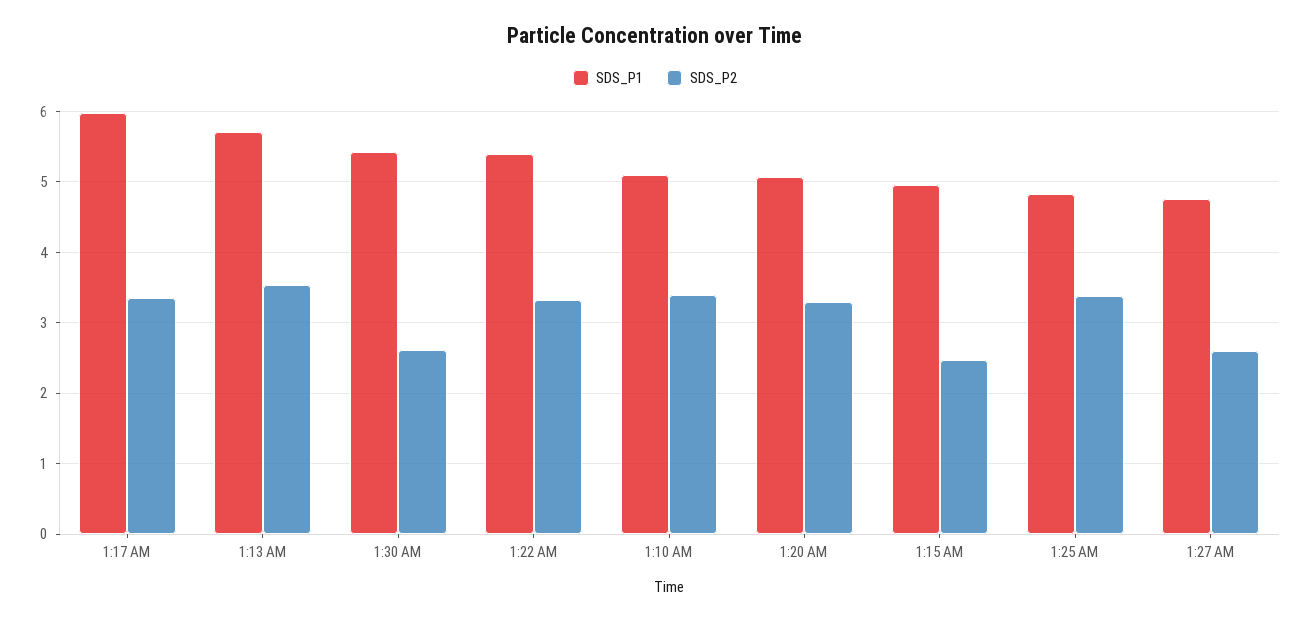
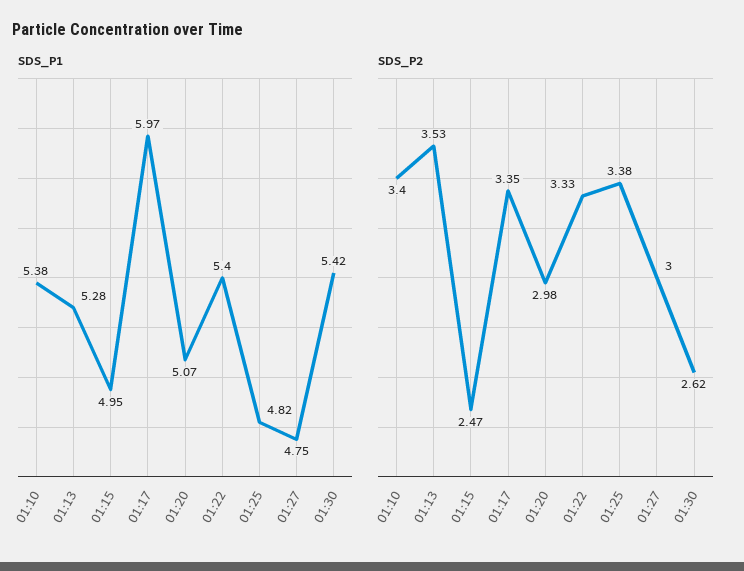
  {
    "SDS_P1": {
      "1:17 AM": 5.97,
-     "1:13 AM": 5.7,
+     "1:13 AM": 5.28,
      "1:30 AM": 5.42,
      "1:22 AM": 5.4,
-     "1:10 AM": 5.1,
+     "1:10 AM": 5.38,
      "1:20 AM": 5.07,
      "1:15 AM": 4.95,
      "1:25 AM": 4.82,
      "1:27 AM": 4.75
    },
    "SDS_P2": {
      "1:17 AM": 3.35,
      "1:13 AM": 3.53,
      "1:30 AM": 2.62,
      "1:22 AM": 3.33,
      "1:10 AM": 3.4,
-     "1:20 AM": 3.3,
+     "1:20 AM": 2.98,
      "1:15 AM": 2.47,
      "1:25 AM": 3.38,
-     "1:27 AM": 2.6
+     "1:27 AM": 3
    }
  }

